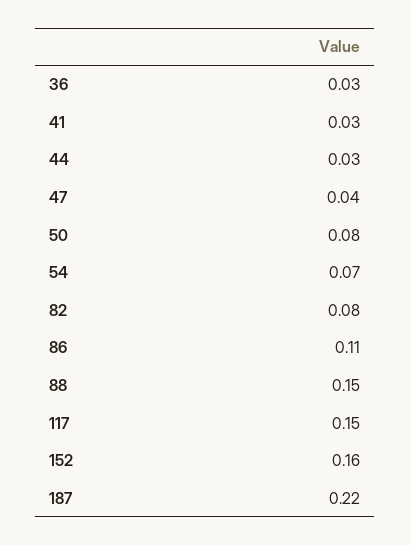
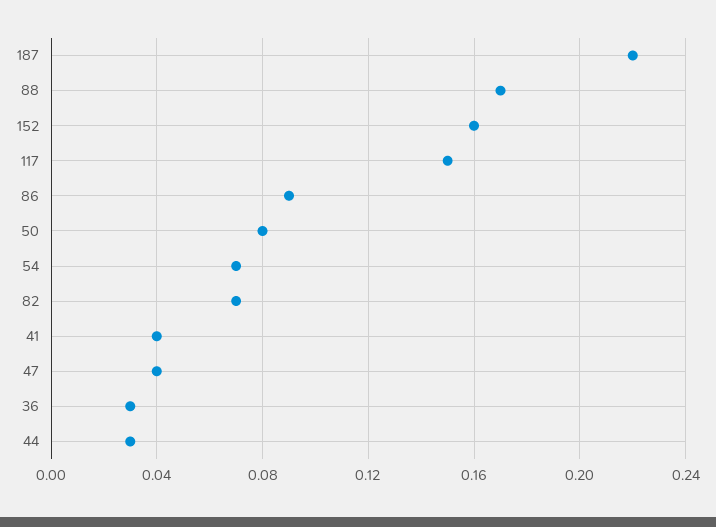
  {
    "36": 0.03,
-   "41": 0.03,
+   "41": 0.04,
    "44": 0.03,
    "47": 0.04,
    "50": 0.08,
    "54": 0.07,
-   "82": 0.08,
+   "82": 0.07,
-   "86": 0.11,
+   "86": 0.09,
-   "88": 0.15,
+   "88": 0.17,
    "117": 0.15,
    "152": 0.16,
    "187": 0.22
  }

